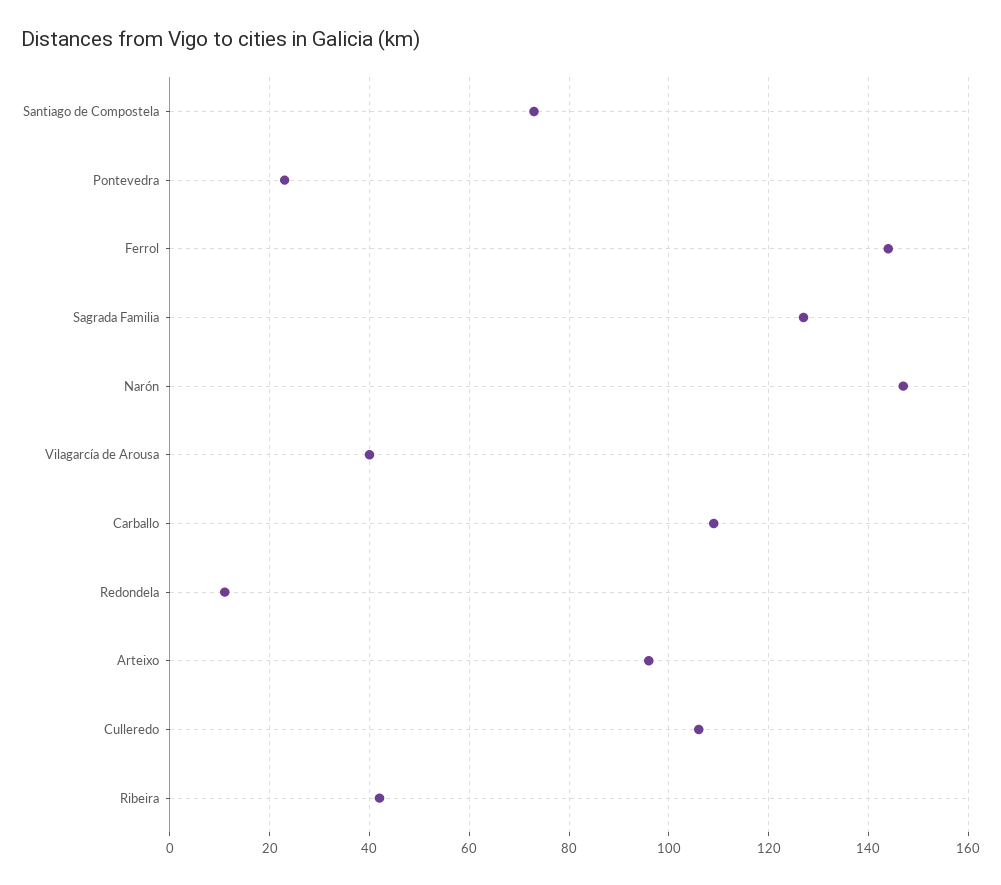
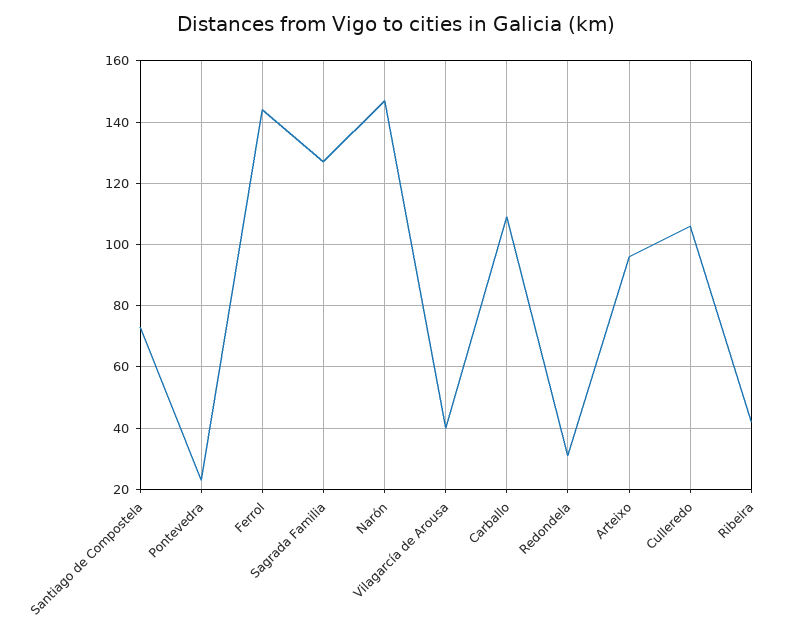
  {
    "Santiago de Compostela": 75,
    "Pontevedra": 25,
    "Ferrol": 145,
    "Sagrada Familia": 125,
    "Narón": 145,
    "Vilagarcía de Arousa": 40,
    "Carballo": 110,
-   "Redondela": 10,
+   "Redondela": 30,
    "Arteixo": 95,
    "Culleredo": 105,
    "Ribeira": 40
  }

